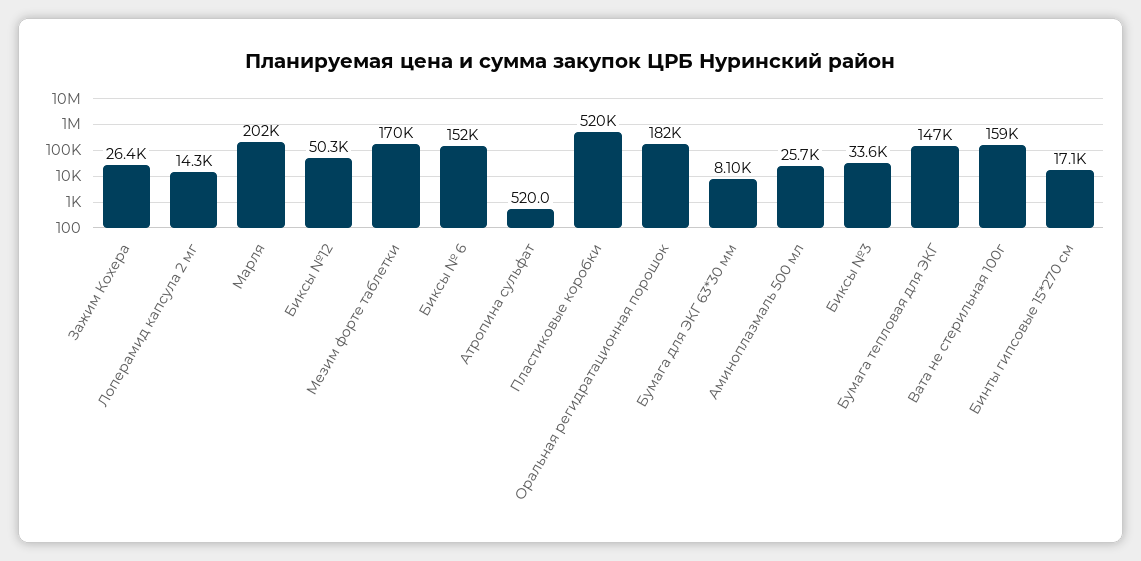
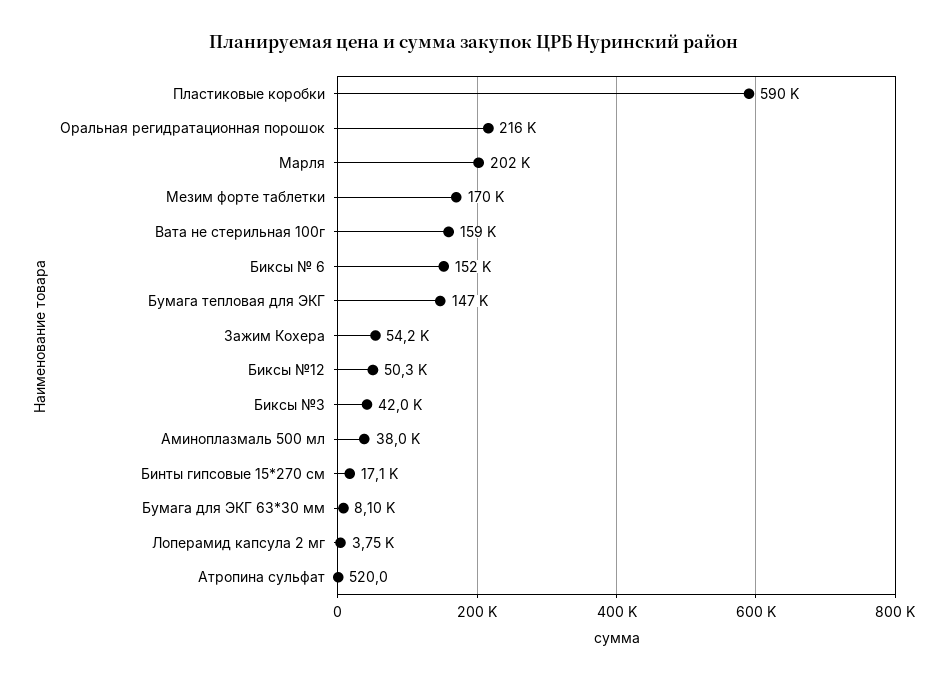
  {
-   "Зажим Кохера": 26400,
+   "Зажим Кохера": 54200,
-   "Лоперамид капсула 2 мг": 14300,
+   "Лоперамид капсула 2 мг": 3750,
    "Марля": 202000,
    "Биксы №12": 50300,
    "Мезим форте таблетки": 170000,
    "Биксы № 6": 152000,
    "Атропина сульфат": 520,
-   "Пластиковые коробки": 520000,
+   "Пластиковые коробки": 590000,
-   "Оральная регидратационная порошок": 182000,
+   "Оральная регидратационная порошок": 216000,
    "Бумага для ЭКГ 63*30 мм": 8100,
-   "Аминоплазмаль 500 мл": 25700,
+   "Аминоплазмаль 500 мл": 38000,
-   "Биксы №3": 33600,
+   "Биксы №3": 42000,
    "Бумага тепловая для ЭКГ": 147000,
    "Вата не стерильная 100г": 159000,
    "Бинты гипсовые 15*270 см": 17100
  }

